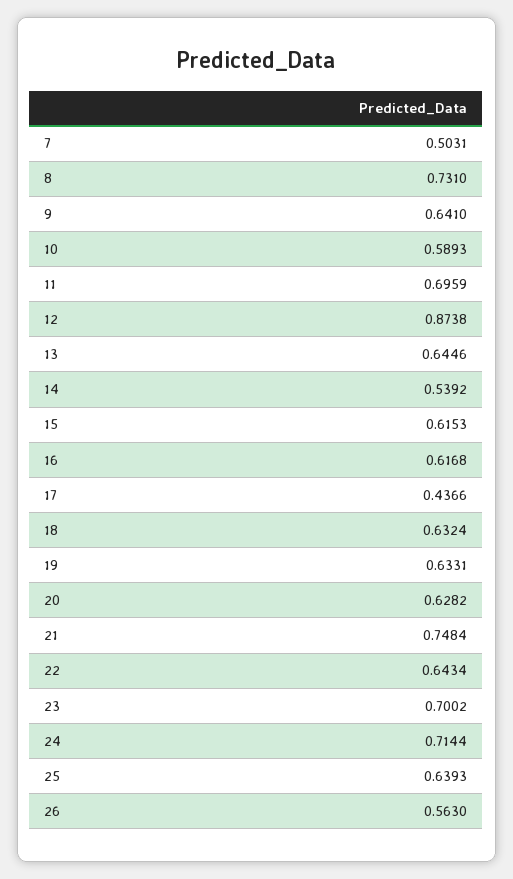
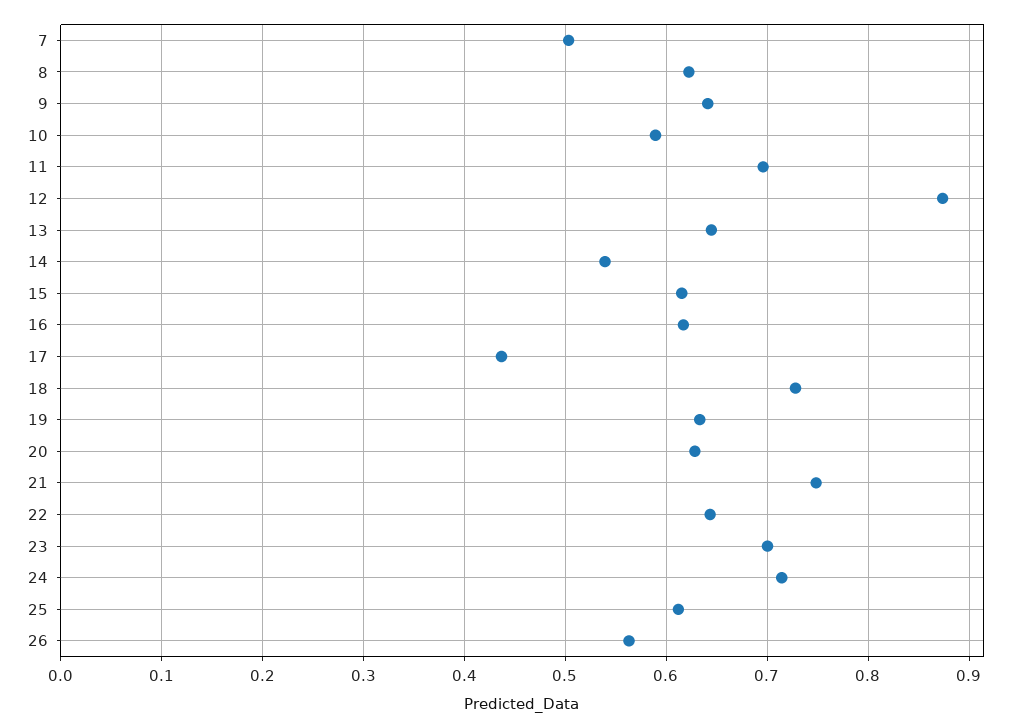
  {
    "7": 0.5031,
-   "8": 0.731,
+   "8": 0.62,
    "9": 0.641,
    "10": 0.5893,
    "11": 0.6959,
    "12": 0.8738,
    "13": 0.6446,
    "14": 0.5392,
    "15": 0.6153,
    "16": 0.6168,
    "17": 0.4366,
-   "18": 0.6324,
+   "18": 0.73,
    "19": 0.6331,
    "20": 0.6282,
    "21": 0.7484,
    "22": 0.6434,
    "23": 0.7002,
    "24": 0.7144,
-   "25": 0.6393,
+   "25": 0.61,
    "26": 0.563
  }

